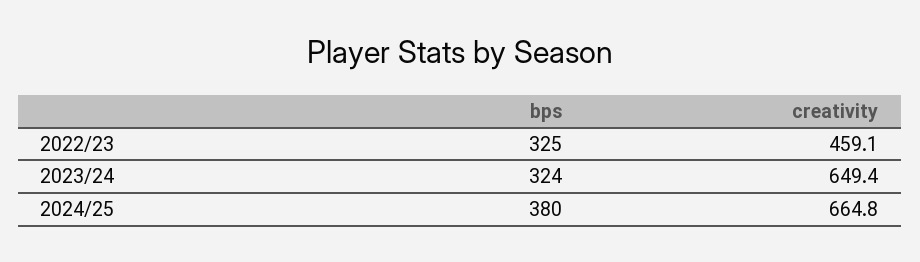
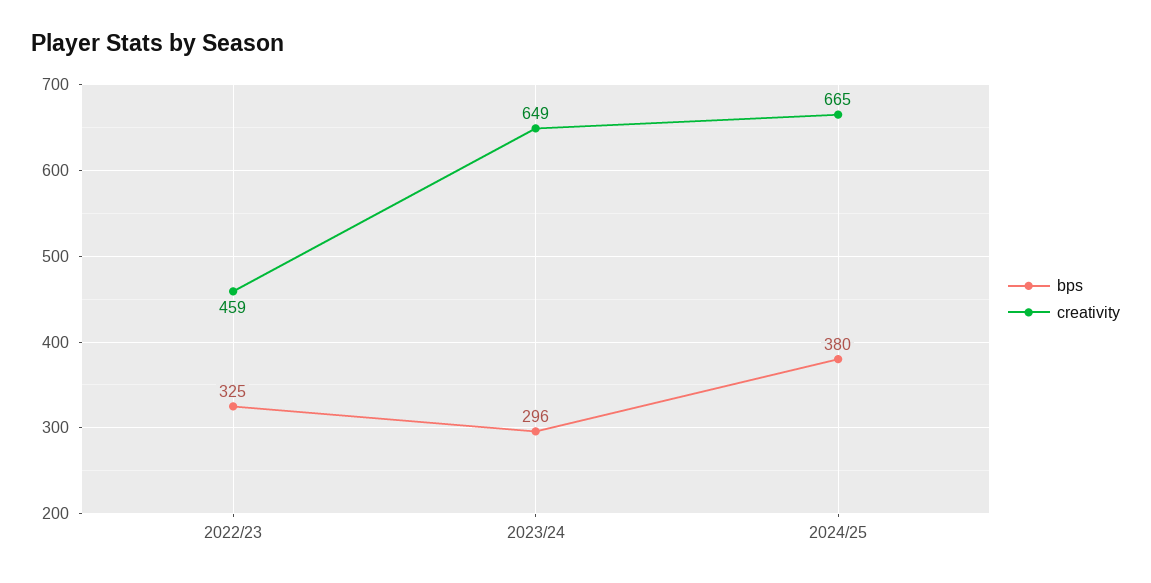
  {
    "bps": {
      "2022/23": 325,
-     "2023/24": 324,
+     "2023/24": 296,
      "2024/25": 380
    },
    "creativity": {
      "2022/23": 459.1,
      "2023/24": 649.4,
      "2024/25": 664.8
    }
  }

